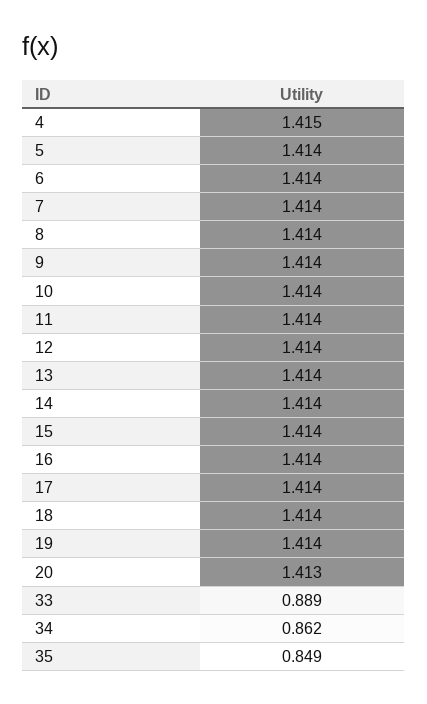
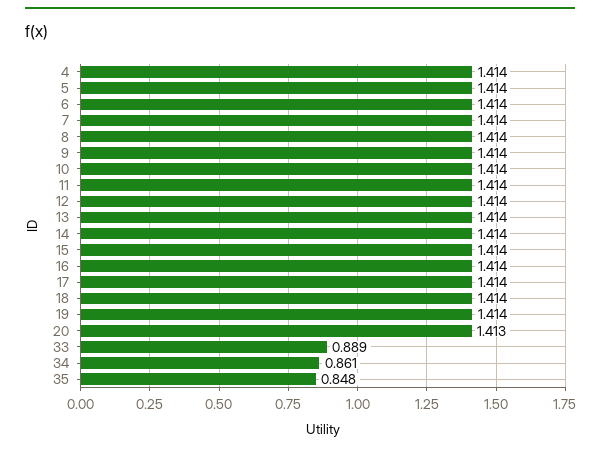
  {
-   "4": 1.415,
+   "4": 1.414,
    "5": 1.414,
    "6": 1.414,
    "7": 1.414,
    "8": 1.414,
    "9": 1.414,
    "10": 1.414,
    "11": 1.414,
    "12": 1.414,
    "13": 1.414,
    "14": 1.414,
    "15": 1.414,
    "16": 1.414,
    "17": 1.414,
    "18": 1.414,
    "19": 1.414,
    "20": 1.413,
    "33": 0.889,
-   "34": 0.862,
+   "34": 0.861,
-   "35": 0.849
+   "35": 0.848
  }

